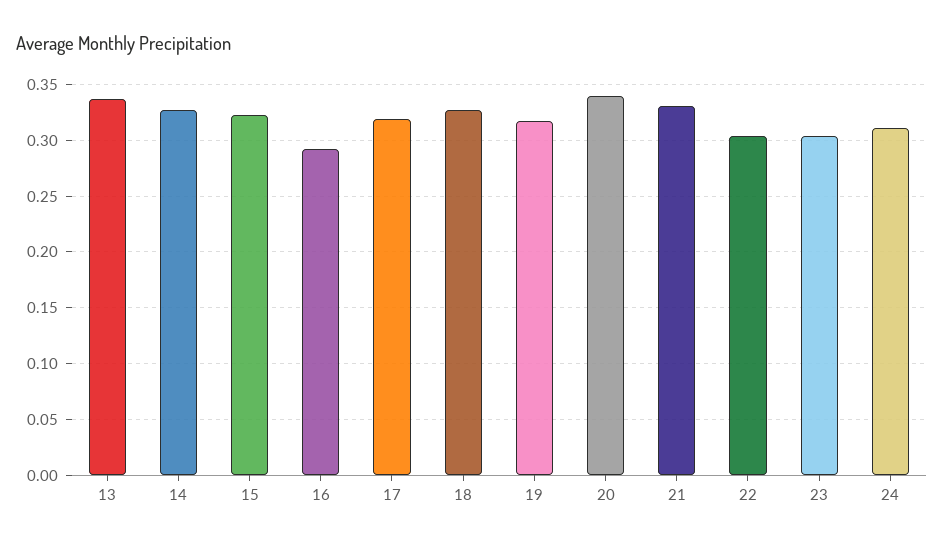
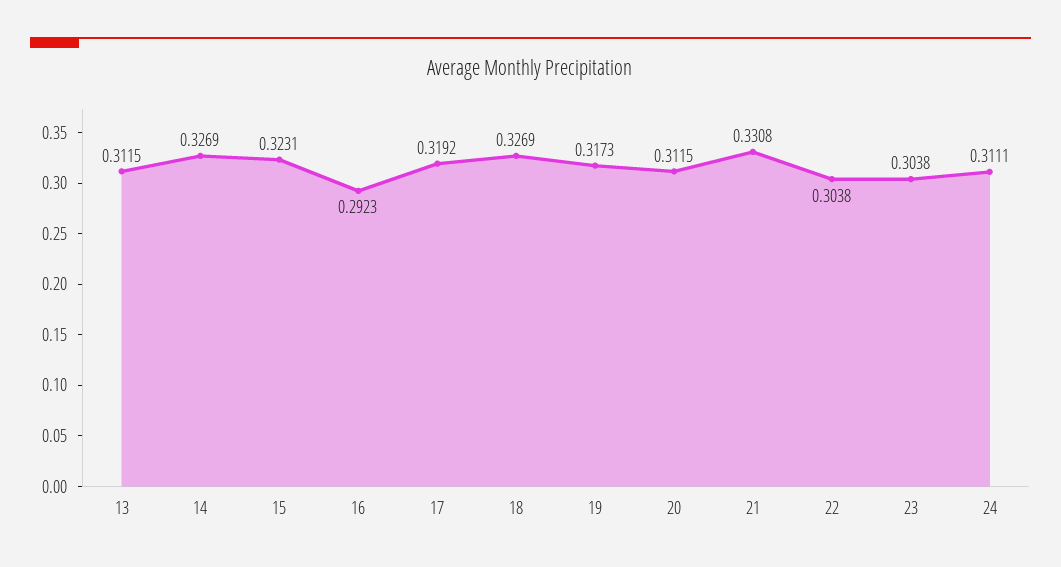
  {
-   "13": 0.34,
+   "13": 0.3115,
    "14": 0.3269,
    "15": 0.3231,
    "16": 0.2923,
    "17": 0.3192,
    "18": 0.3269,
    "19": 0.3173,
-   "20": 0.34,
+   "20": 0.3115,
    "21": 0.3308,
    "22": 0.3038,
    "23": 0.3038,
    "24": 0.3111
  }

